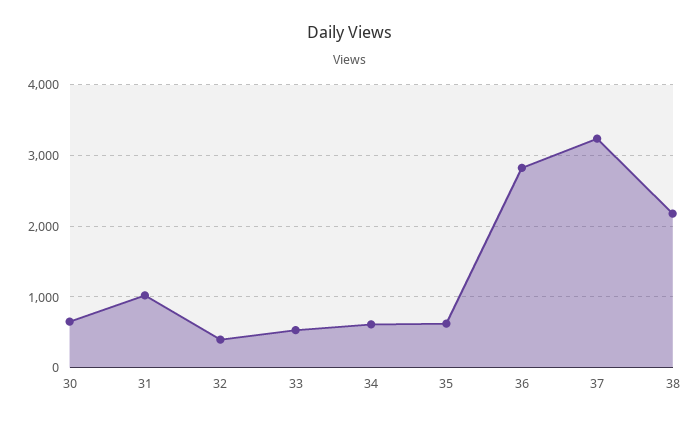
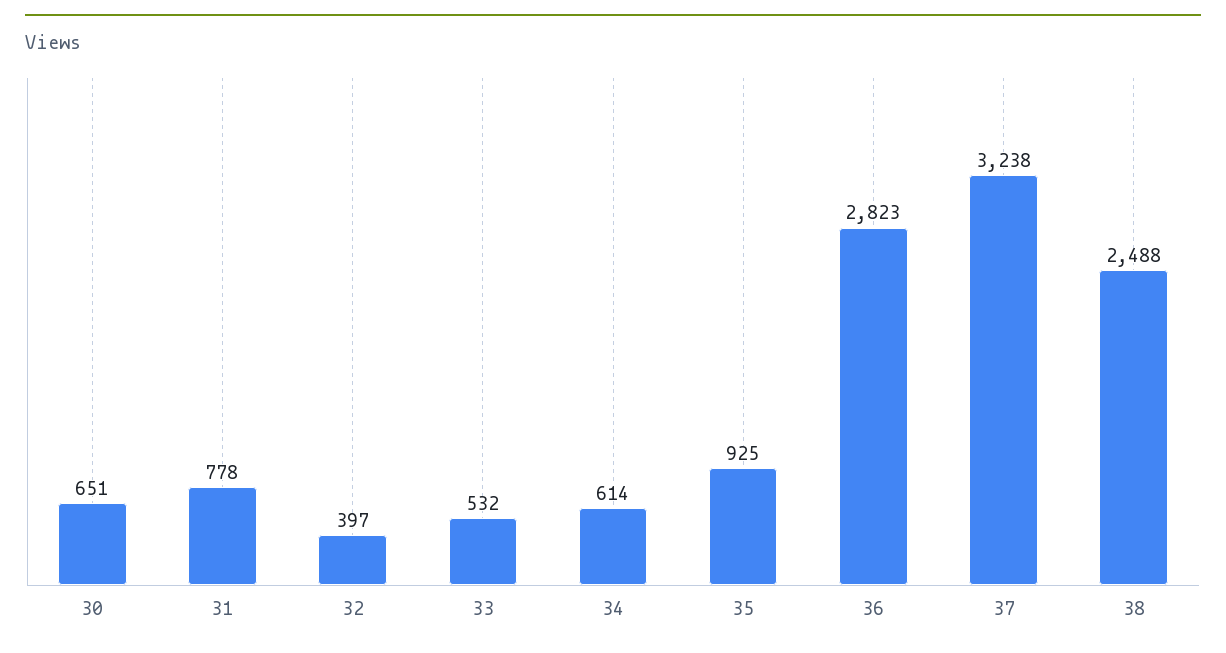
  {
    "30": 651,
-   "31": 1000,
+   "31": 778,
    "32": 397,
    "33": 532,
    "34": 614,
-   "35": 600,
+   "35": 925,
    "36": 2823,
    "37": 3238,
-   "38": 2200
+   "38": 2488
  }

